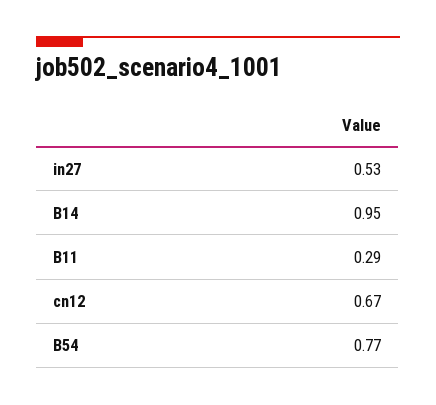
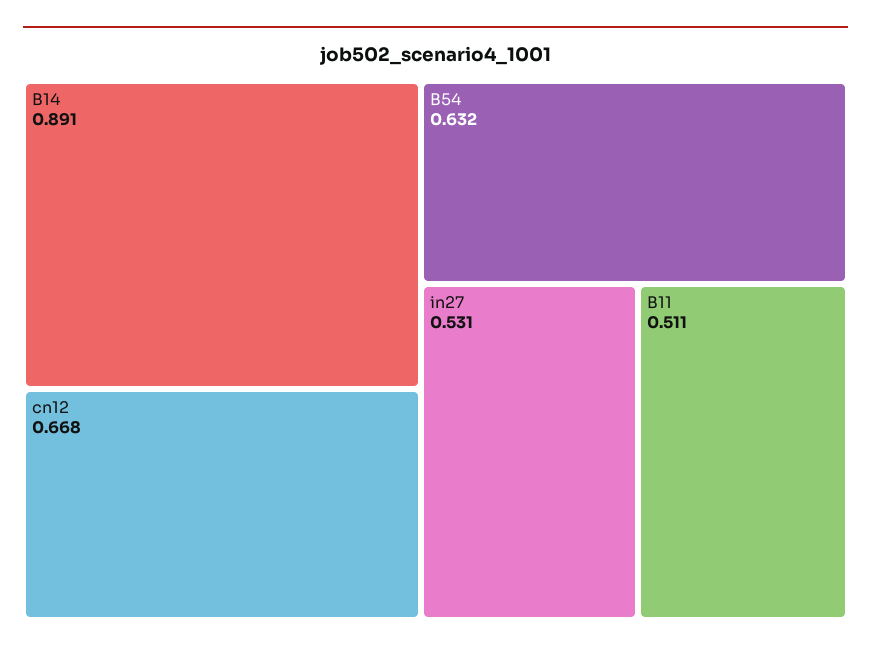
  {
    "in27": 0.531,
-   "B14": 0.95,
+   "B14": 0.891,
-   "B11": 0.29,
+   "B11": 0.511,
    "cn12": 0.668,
-   "B54": 0.77
+   "B54": 0.632
  }

